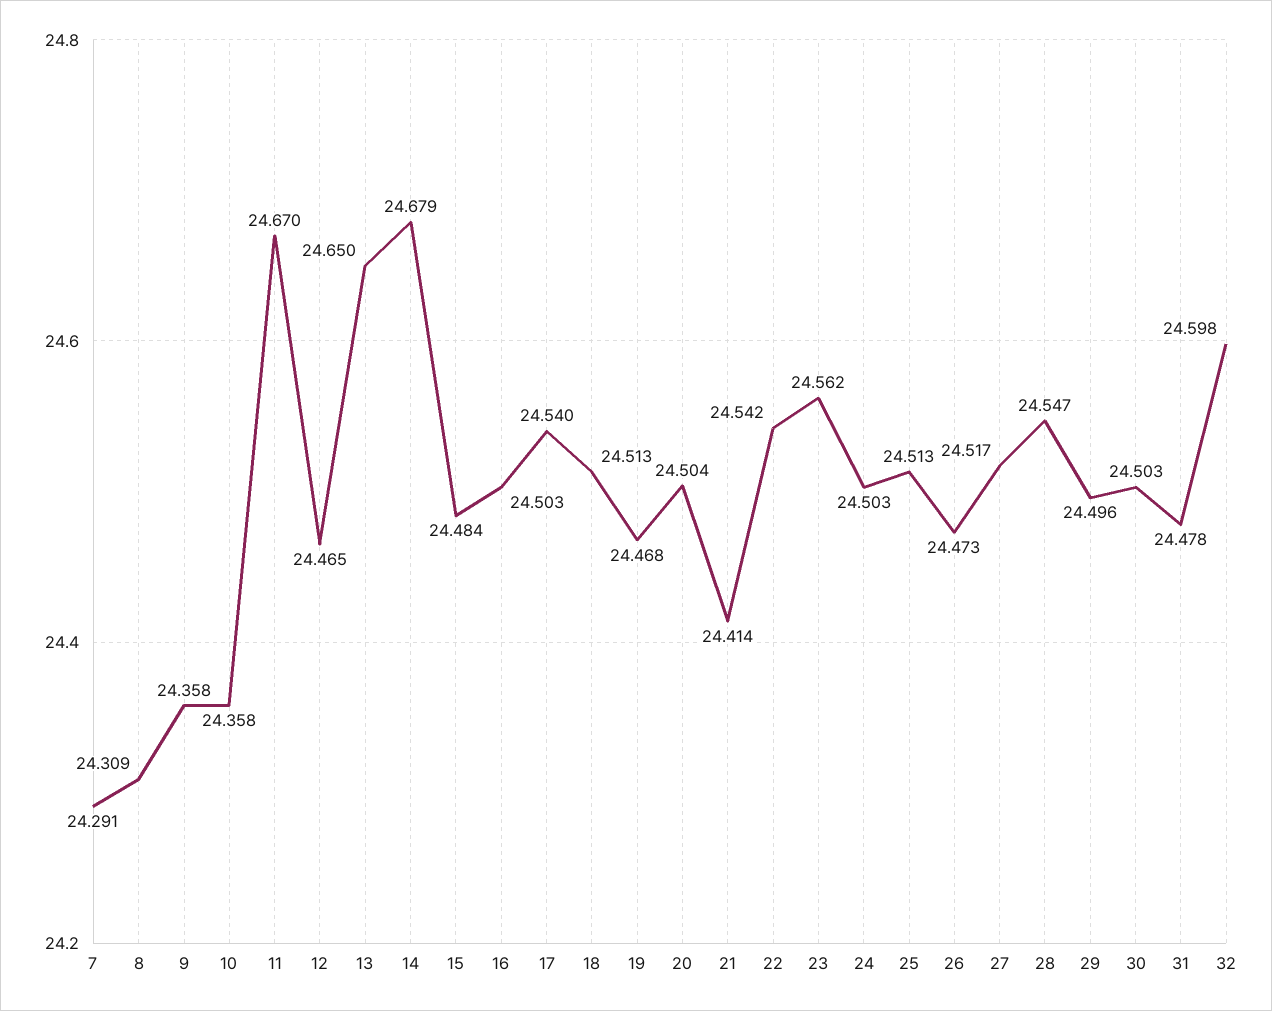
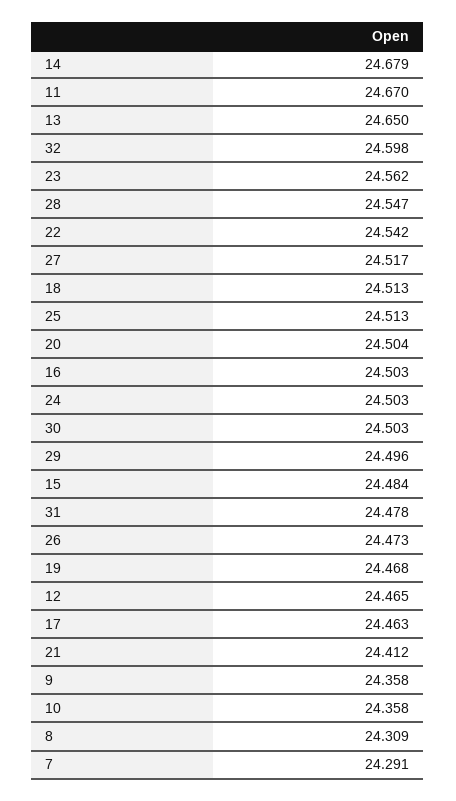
  {
    "7": 24.291,
    "8": 24.309,
    "9": 24.358,
    "10": 24.358,
    "11": 24.67,
    "12": 24.465,
    "13": 24.65,
    "14": 24.679,
    "15": 24.484,
    "16": 24.503,
-   "17": 24.54,
+   "17": 24.463,
    "18": 24.513,
    "19": 24.468,
    "20": 24.504,
-   "21": 24.414,
+   "21": 24.412,
    "22": 24.542,
    "23": 24.562,
    "24": 24.503,
    "25": 24.513,
    "26": 24.473,
    "27": 24.517,
    "28": 24.547,
    "29": 24.496,
    "30": 24.503,
    "31": 24.478,
    "32": 24.598
  }

